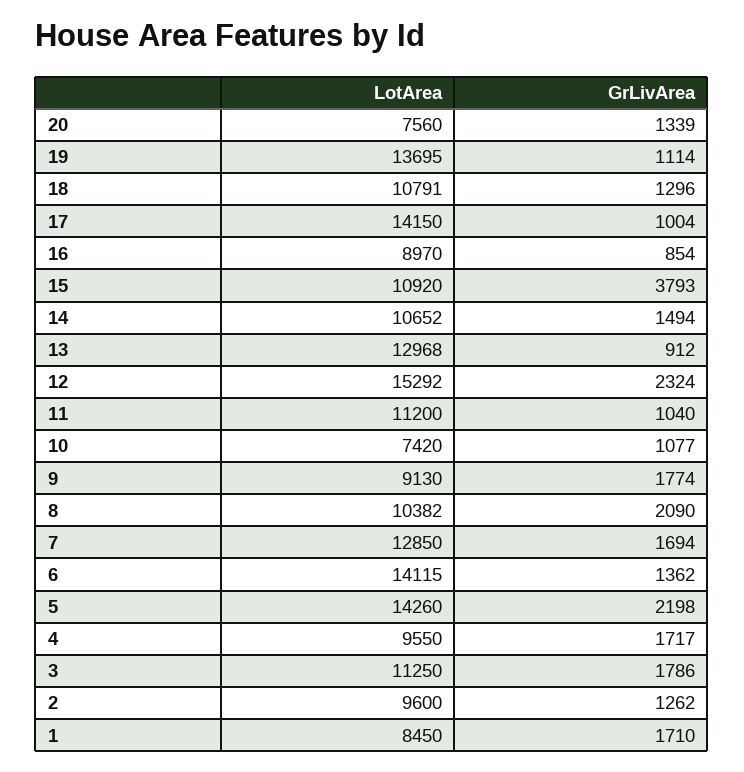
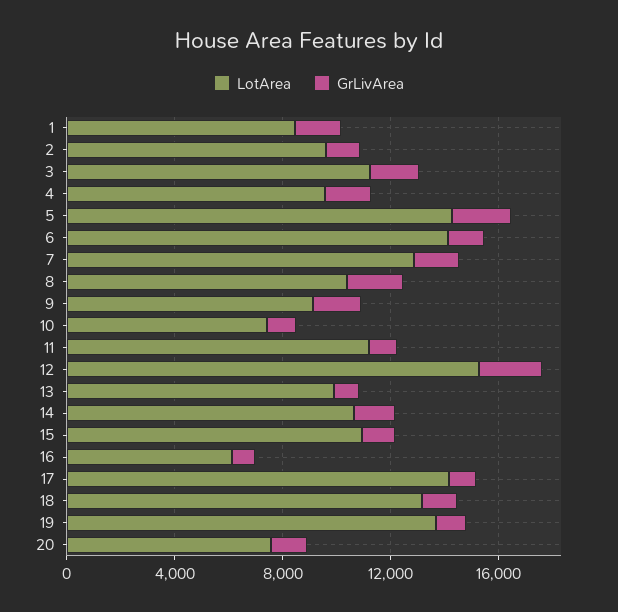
  {
    "LotArea": {
      "20": 7560,
      "19": 13695,
-     "18": 10791,
+     "18": 13000,
      "17": 14150,
-     "16": 8970,
+     "16": 6000,
      "15": 10920,
      "14": 10652,
-     "13": 12968,
+     "13": 10000,
      "12": 15292,
      "11": 11200,
      "10": 7420,
      "9": 9130,
      "8": 10382,
      "7": 12850,
      "6": 14115,
      "5": 14260,
      "4": 9550,
      "3": 11250,
      "2": 9600,
      "1": 8450
    },
    "GrLivArea": {
      "20": 1339,
      "19": 1114,
      "18": 1296,
      "17": 1004,
      "16": 854,
-     "15": 3793,
+     "15": 1000,
      "14": 1494,
      "13": 912,
      "12": 2324,
      "11": 1040,
      "10": 1077,
      "9": 1774,
      "8": 2090,
      "7": 1694,
      "6": 1362,
      "5": 2198,
      "4": 1717,
      "3": 1786,
      "2": 1262,
      "1": 1710
    }
  }

